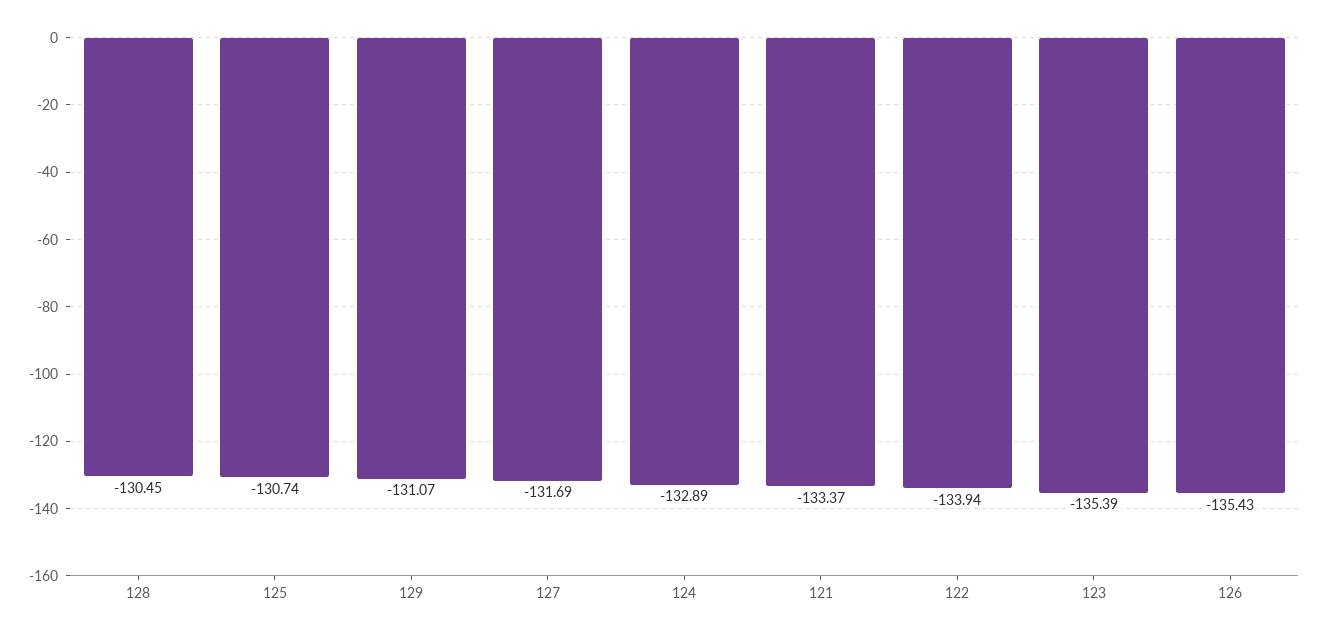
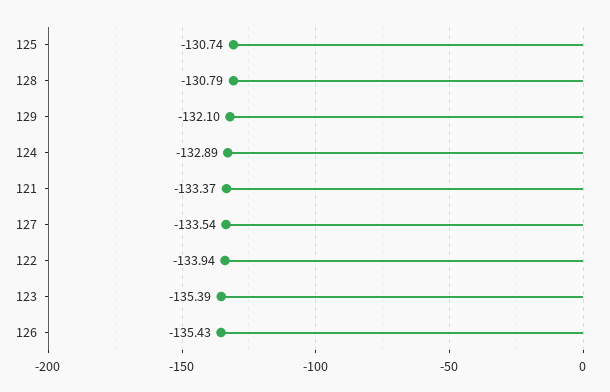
  {
-   "128": -130.45,
+   "128": -130.79,
    "125": -130.74,
-   "129": -131.07,
+   "129": -132.1,
-   "127": -131.69,
+   "127": -133.54,
    "124": -132.89,
    "121": -133.37,
    "122": -133.94,
    "123": -135.39,
    "126": -135.43
  }

